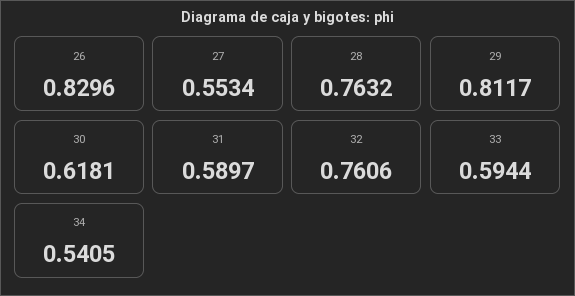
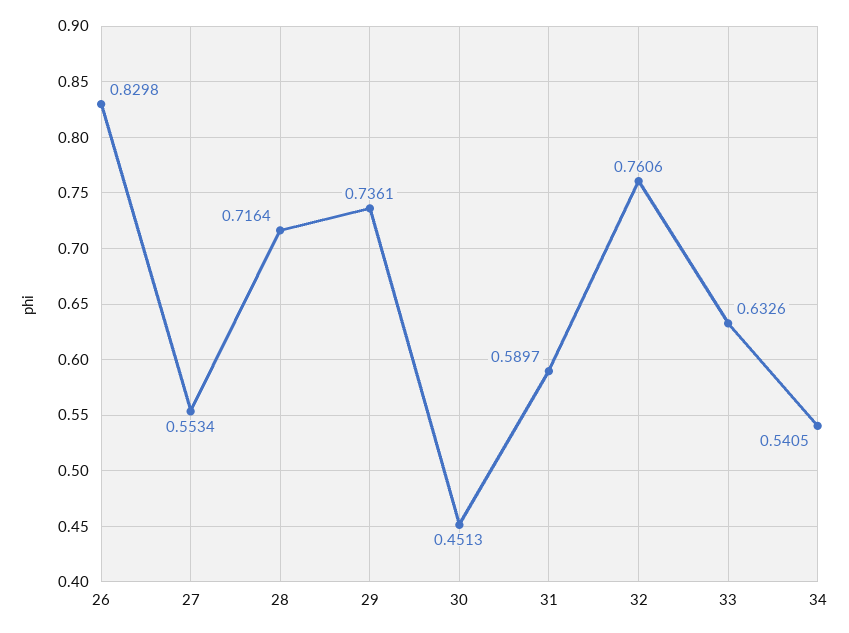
  {
-   "26": 0.8296,
+   "26": 0.8298,
    "27": 0.5534,
-   "28": 0.7632,
+   "28": 0.7164,
-   "29": 0.8117,
+   "29": 0.7361,
-   "30": 0.6181,
+   "30": 0.4513,
    "31": 0.5897,
    "32": 0.7606,
-   "33": 0.5944,
+   "33": 0.6326,
    "34": 0.5405
  }

